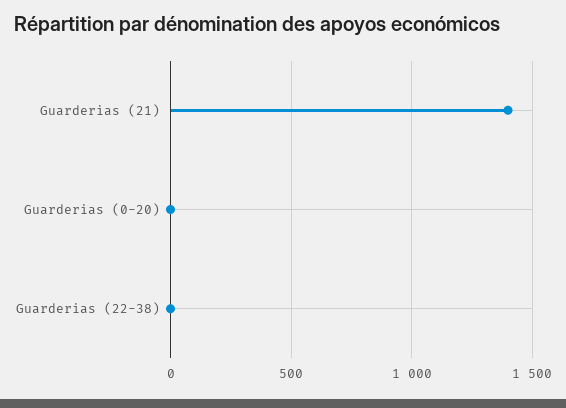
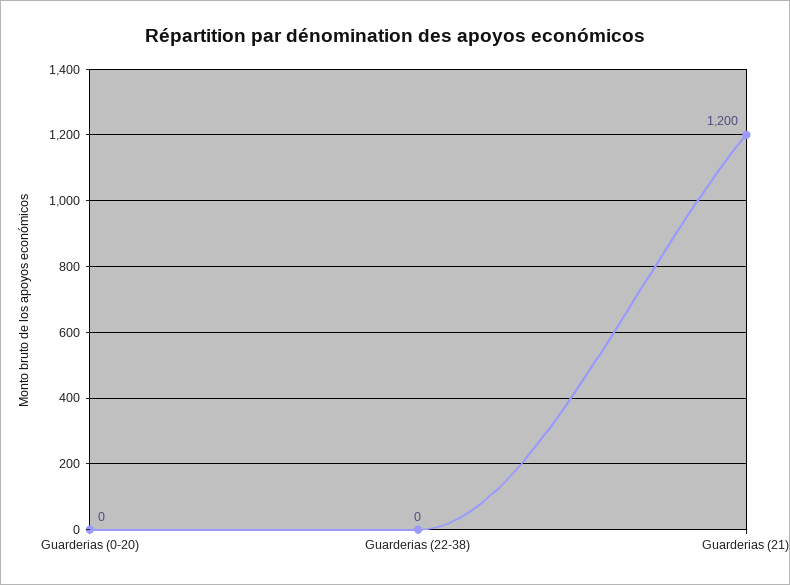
  {
-   "Guarderias (21)": 1400,
+   "Guarderias (21)": 1200,
    "Guarderias (0-20)": 0,
    "Guarderias (22-38)": 0
  }

